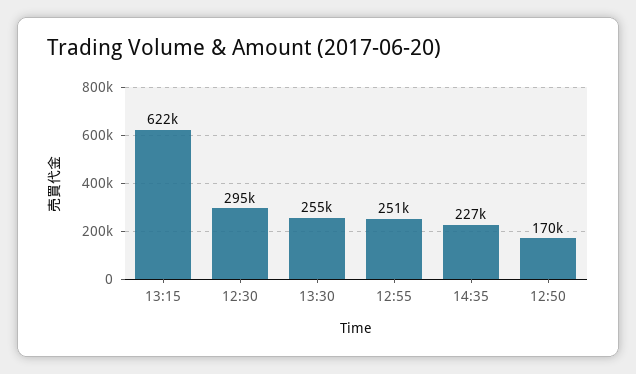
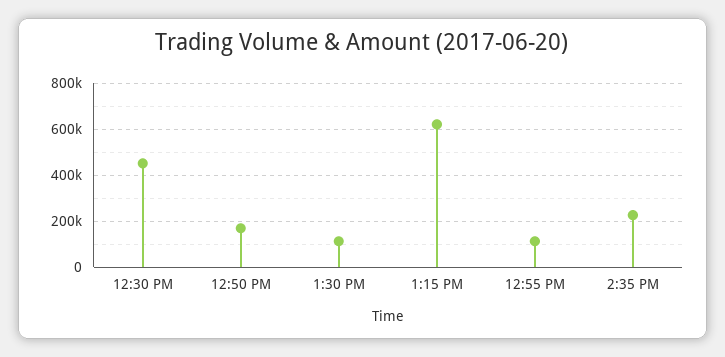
  {
    "13:15": 622000,
-   "12:30": 295000,
+   "12:30": 450000,
-   "13:30": 255000,
+   "13:30": 100000,
-   "12:55": 251000,
+   "12:55": 100000,
    "14:35": 227000,
    "12:50": 170000
  }

